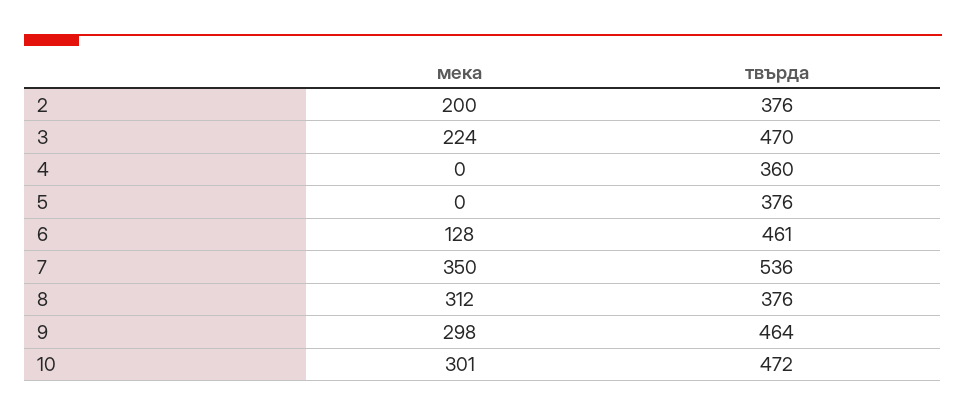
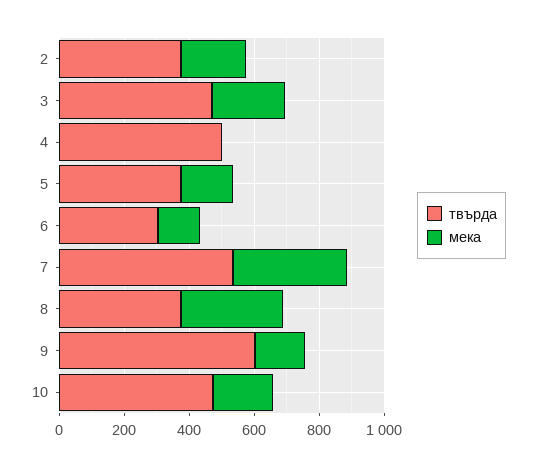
  {
    "мека": {
      "2": 200,
      "3": 224,
      "4": 0,
-     "5": 0,
+     "5": 150,
      "6": 128,
      "7": 350,
      "8": 312,
-     "9": 298,
+     "9": 150,
-     "10": 301
+     "10": 200
    },
    "твърда": {
      "2": 376,
      "3": 470,
-     "4": 360,
+     "4": 500,
      "5": 376,
-     "6": 461,
+     "6": 300,
      "7": 536,
      "8": 376,
-     "9": 464,
+     "9": 600,
      "10": 472
    }
  }

